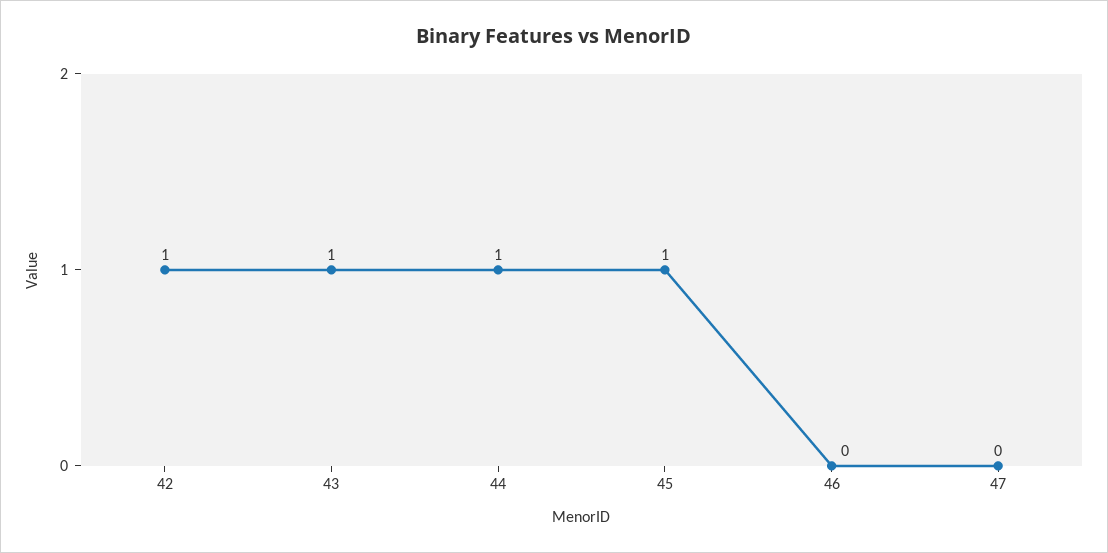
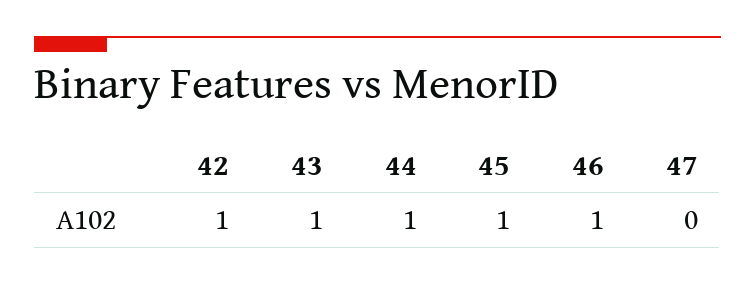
  {
    "42": 1,
    "43": 1,
    "44": 1,
    "45": 1,
-   "46": 0,
+   "46": 1,
    "47": 0
  }

